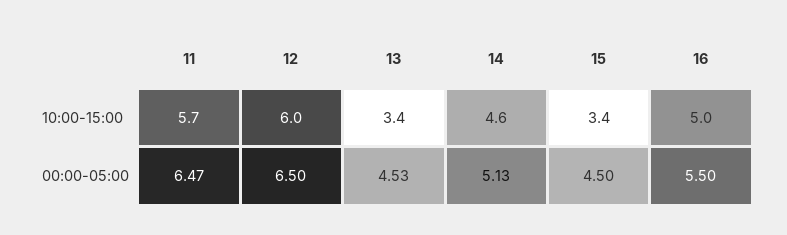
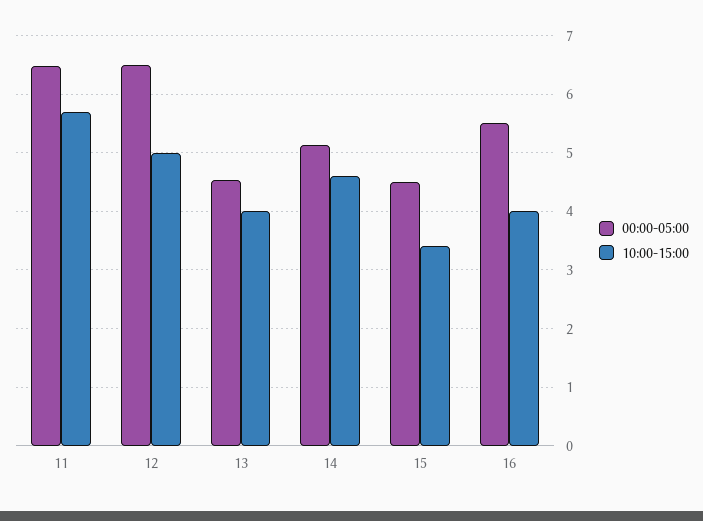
  {
    "10:00-15:00": {
      "11": 5.7,
-     "12": 6,
+     "12": 5,
-     "13": 3.4,
+     "13": 4,
      "14": 4.6,
      "15": 3.4,
-     "16": 5
+     "16": 4
    },
    "00:00-05:00": {
      "11": 6.47,
      "12": 6.5,
      "13": 4.53,
      "14": 5.13,
      "15": 4.5,
      "16": 5.5
    }
  }

